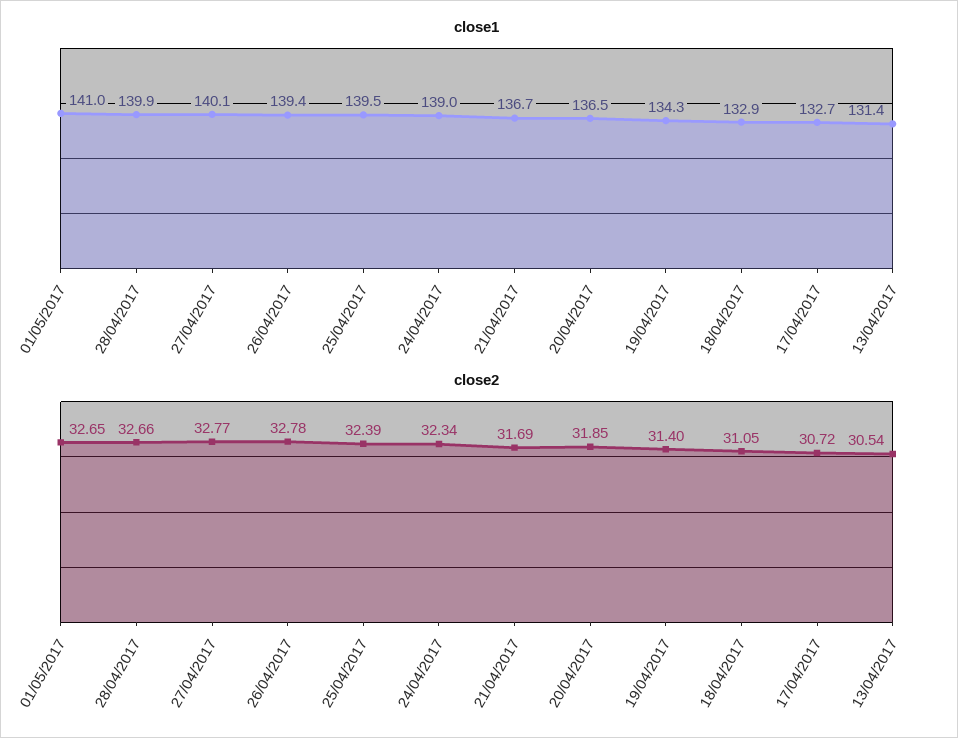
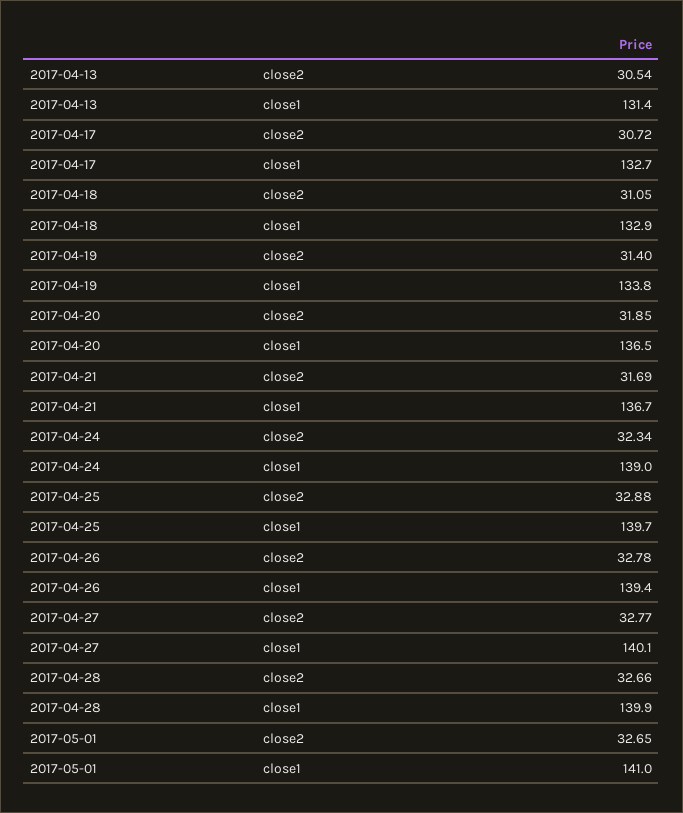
  {
    "close1": {
      "01/05/2017": 141,
      "28/04/2017": 139.9,
      "27/04/2017": 140.1,
      "26/04/2017": 139.4,
-     "25/04/2017": 139.5,
+     "25/04/2017": 139.7,
      "24/04/2017": 139,
      "21/04/2017": 136.7,
      "20/04/2017": 136.5,
-     "19/04/2017": 134.3,
+     "19/04/2017": 133.8,
      "18/04/2017": 132.9,
      "17/04/2017": 132.7,
      "13/04/2017": 131.4
    },
    "close2": {
      "01/05/2017": 32.65,
      "28/04/2017": 32.66,
      "27/04/2017": 32.77,
      "26/04/2017": 32.78,
-     "25/04/2017": 32.39,
+     "25/04/2017": 32.88,
      "24/04/2017": 32.34,
      "21/04/2017": 31.69,
      "20/04/2017": 31.85,
      "19/04/2017": 31.4,
      "18/04/2017": 31.05,
      "17/04/2017": 30.72,
      "13/04/2017": 30.54
    }
  }

